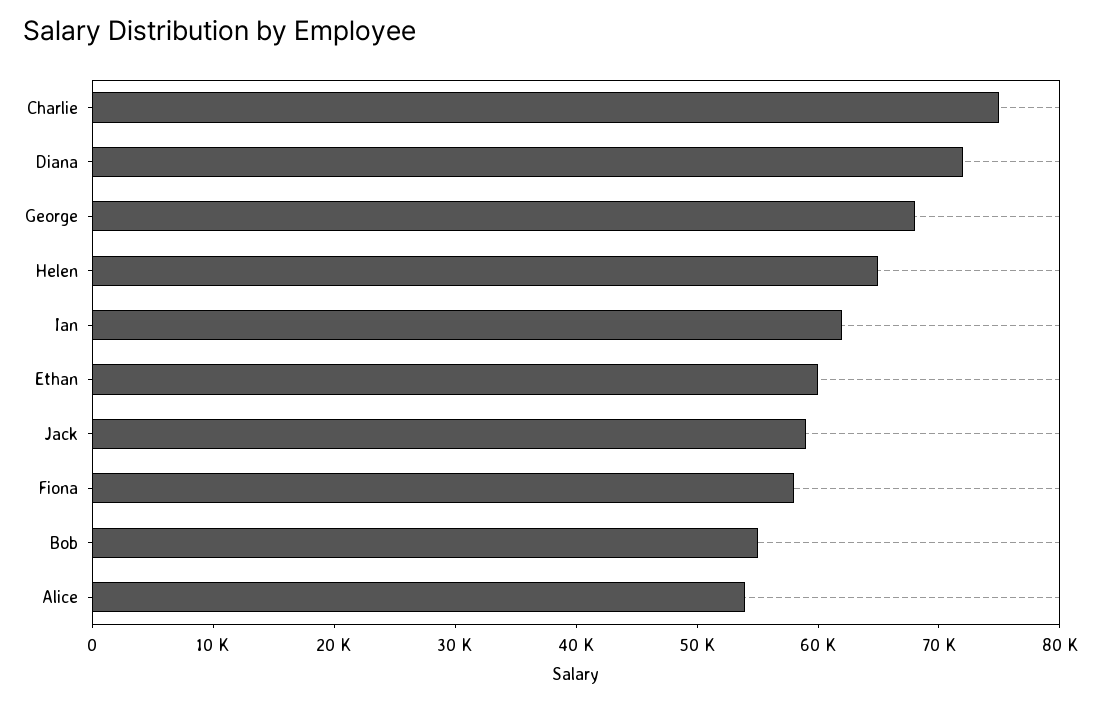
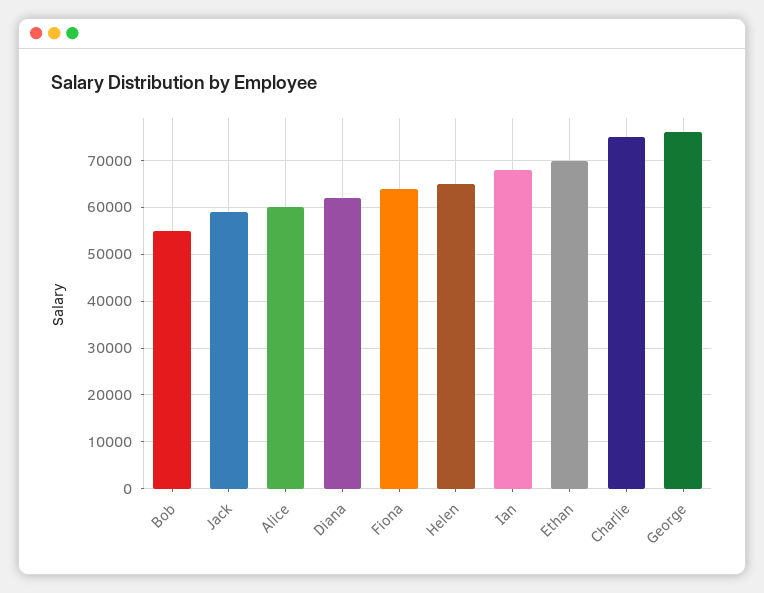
  {
    "Charlie": 76000,
-   "Diana": 72000,
+   "Diana": 62000,
-   "George": 68000,
+   "George": 76000,
    "Helen": 66000,
-   "Ian": 62000,
+   "Ian": 68000,
-   "Ethan": 60000,
+   "Ethan": 70000,
    "Jack": 60000,
-   "Fiona": 58000,
+   "Fiona": 64000,
    "Bob": 56000,
-   "Alice": 54000
+   "Alice": 60000
  }

